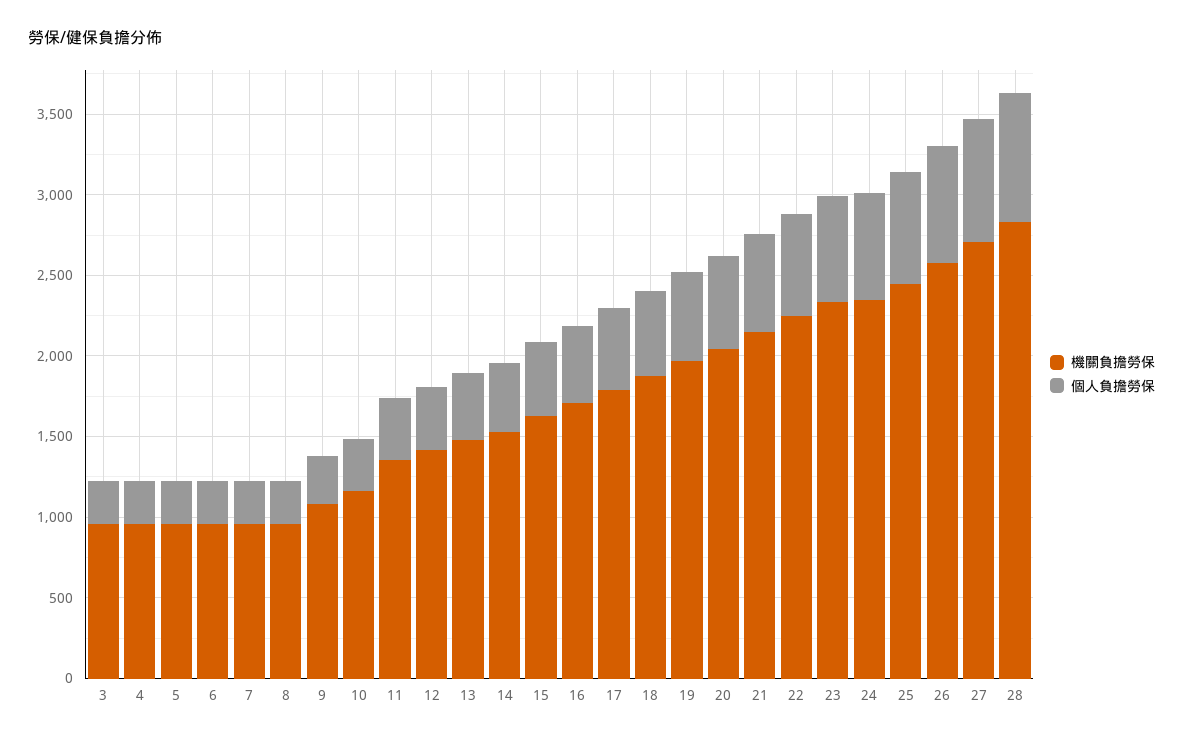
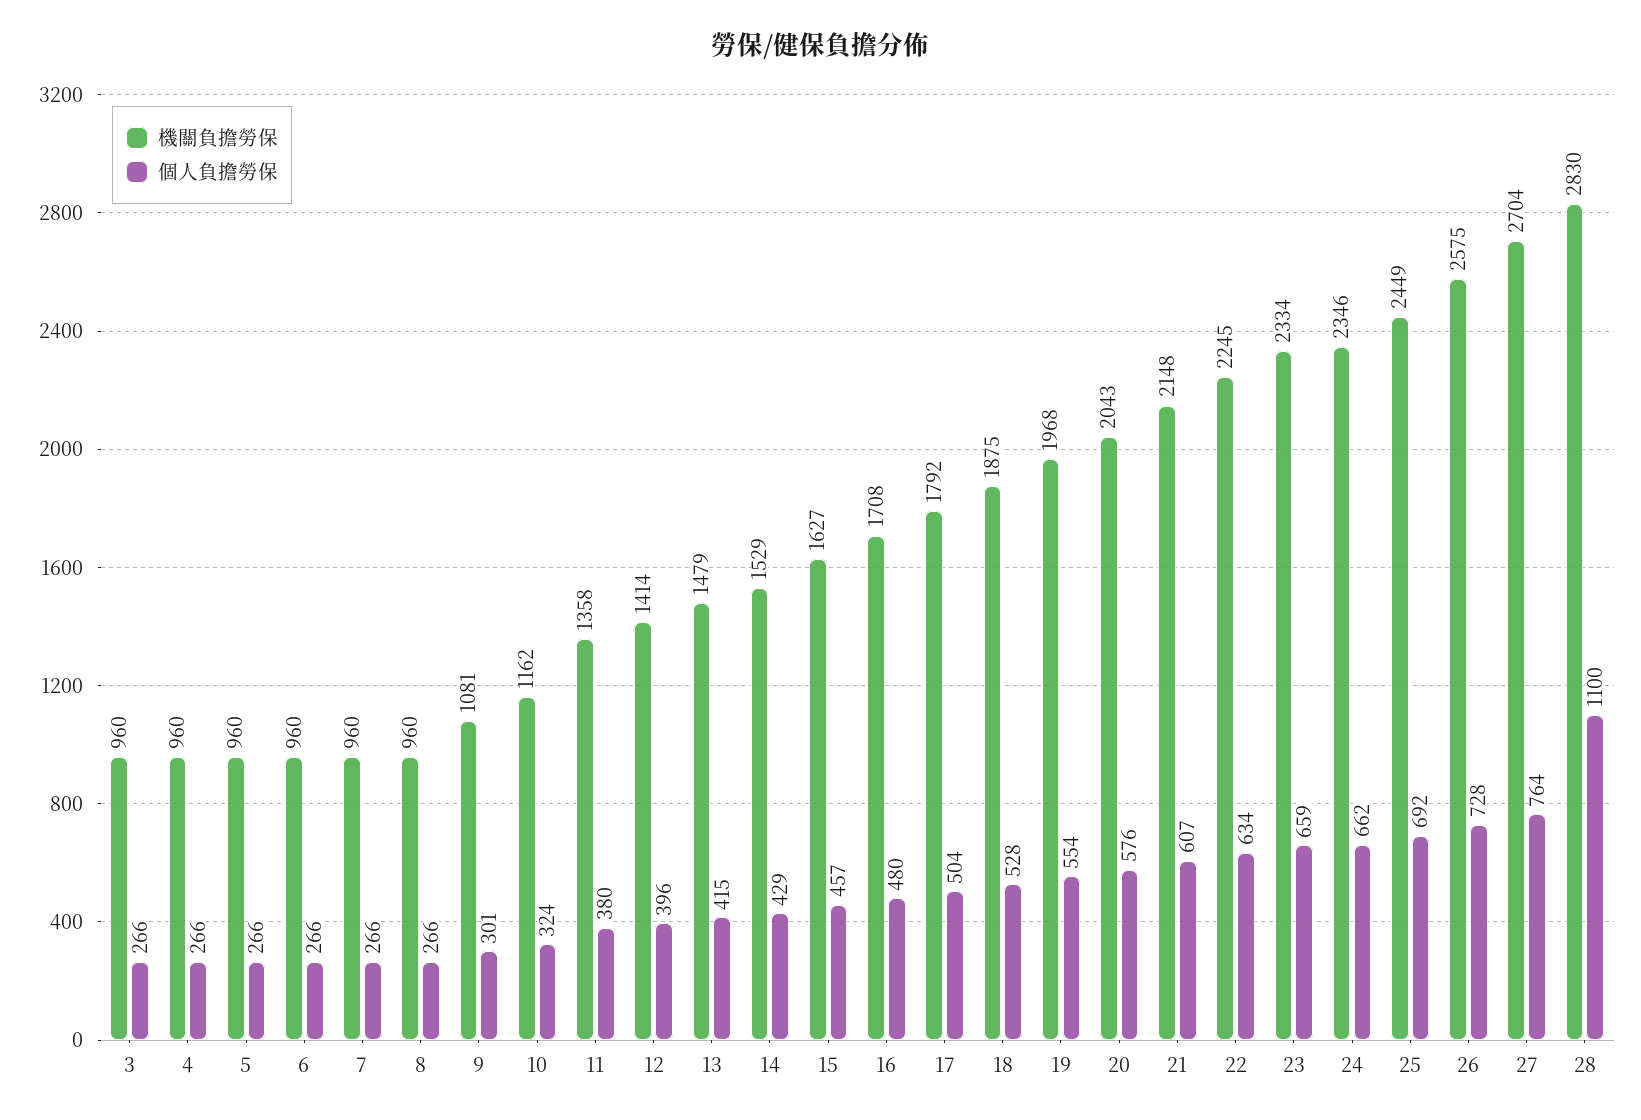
  {
    "機關負擔勞保": {
      "3": 960,
      "4": 960,
      "5": 960,
      "6": 960,
      "7": 960,
      "8": 960,
      "9": 1081,
      "10": 1162,
      "11": 1358,
      "12": 1414,
      "13": 1479,
      "14": 1529,
      "15": 1627,
      "16": 1708,
      "17": 1792,
      "18": 1875,
      "19": 1968,
      "20": 2043,
      "21": 2148,
      "22": 2245,
      "23": 2334,
      "24": 2346,
      "25": 2449,
      "26": 2575,
      "27": 2704,
      "28": 2830
    },
    "個人負擔勞保": {
      "3": 266,
      "4": 266,
      "5": 266,
      "6": 266,
      "7": 266,
      "8": 266,
      "9": 301,
      "10": 324,
      "11": 380,
      "12": 396,
      "13": 415,
      "14": 429,
      "15": 457,
      "16": 480,
      "17": 504,
      "18": 528,
      "19": 554,
      "20": 576,
      "21": 607,
      "22": 634,
      "23": 659,
      "24": 662,
      "25": 692,
      "26": 728,
      "27": 764,
-     "28": 800
+     "28": 1100
    }
  }

